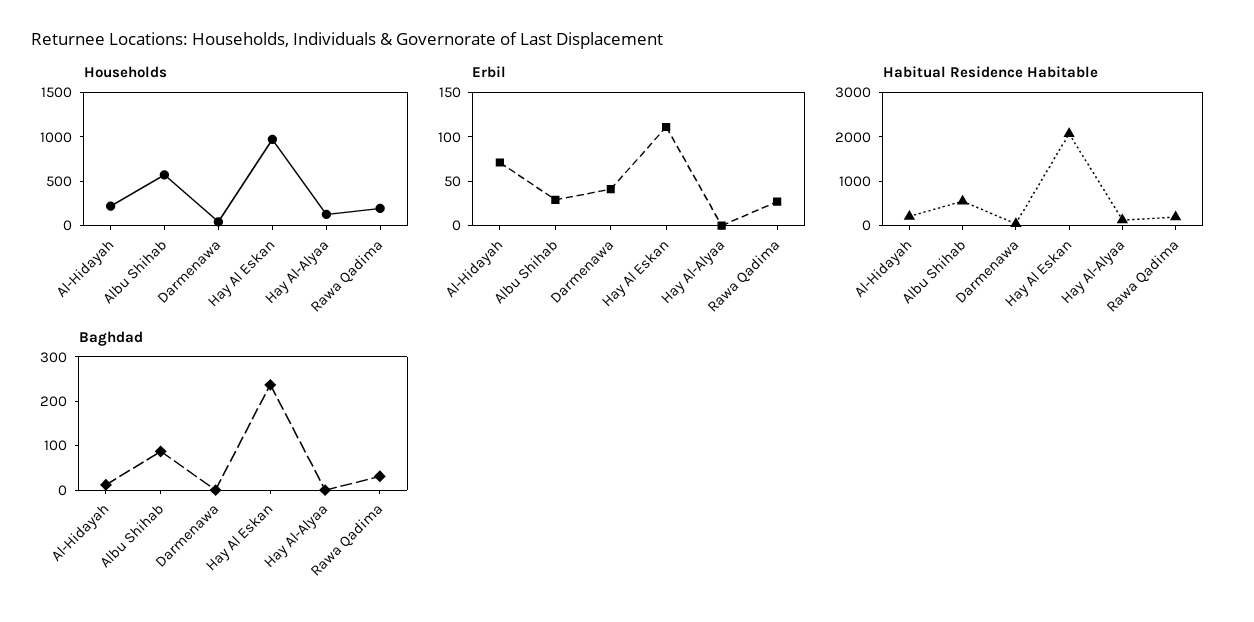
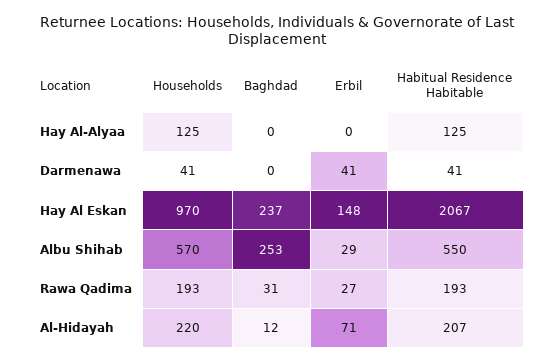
  {
    "Households": {
      "Al-Hidayah": 220,
      "Albu Shihab": 570,
      "Darmenawa": 41,
      "Hay Al Eskan": 970,
      "Hay Al-Alyaa": 125,
      "Rawa Qadima": 193
    },
    "Erbil": {
      "Al-Hidayah": 71,
      "Albu Shihab": 29,
      "Darmenawa": 41,
-     "Hay Al Eskan": 110,
+     "Hay Al Eskan": 148,
      "Hay Al-Alyaa": 0,
      "Rawa Qadima": 27
    },
    "Habitual Residence Habitable": {
      "Al-Hidayah": 207,
      "Albu Shihab": 550,
      "Darmenawa": 41,
      "Hay Al Eskan": 2067,
      "Hay Al-Alyaa": 125,
      "Rawa Qadima": 193
    },
    "Baghdad": {
      "Al-Hidayah": 12,
-     "Albu Shihab": 80,
+     "Albu Shihab": 253,
      "Darmenawa": 0,
      "Hay Al Eskan": 237,
      "Hay Al-Alyaa": 0,
      "Rawa Qadima": 31
    }
  }

